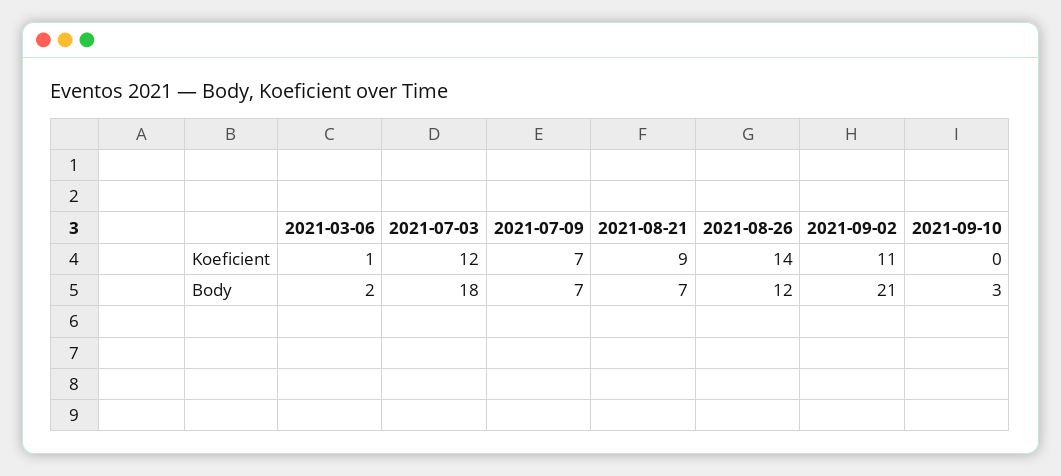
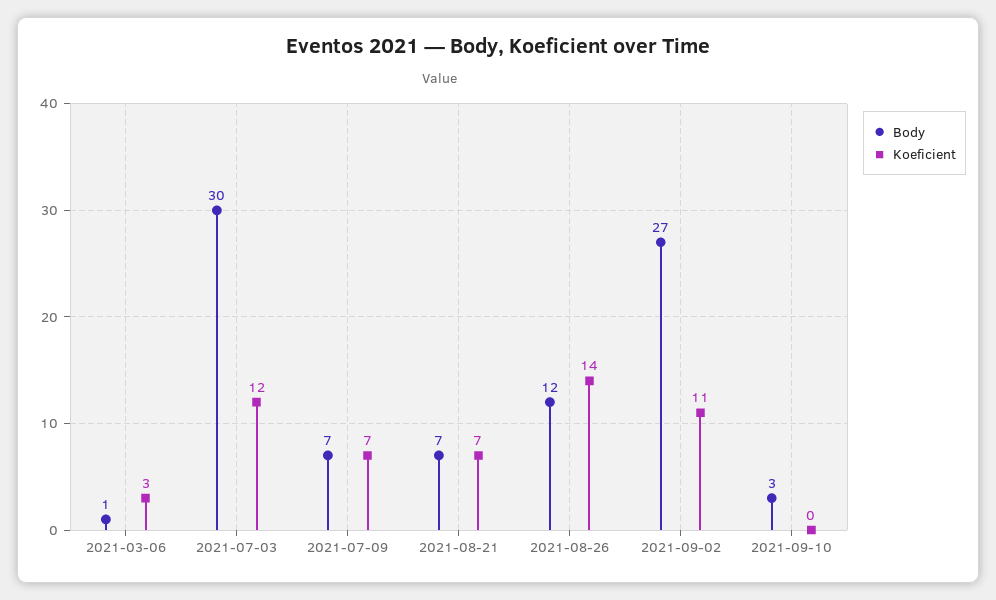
  {
    "Koeficient": {
-     "2021-03-06": 1,
+     "2021-03-06": 3,
      "2021-07-03": 12,
      "2021-07-09": 7,
-     "2021-08-21": 9,
+     "2021-08-21": 7,
      "2021-08-26": 14,
      "2021-09-02": 11,
      "2021-09-10": 0
    },
    "Body": {
-     "2021-03-06": 2,
+     "2021-03-06": 1,
-     "2021-07-03": 18,
+     "2021-07-03": 30,
      "2021-07-09": 7,
      "2021-08-21": 7,
      "2021-08-26": 12,
-     "2021-09-02": 21,
+     "2021-09-02": 27,
      "2021-09-10": 3
    }
  }

